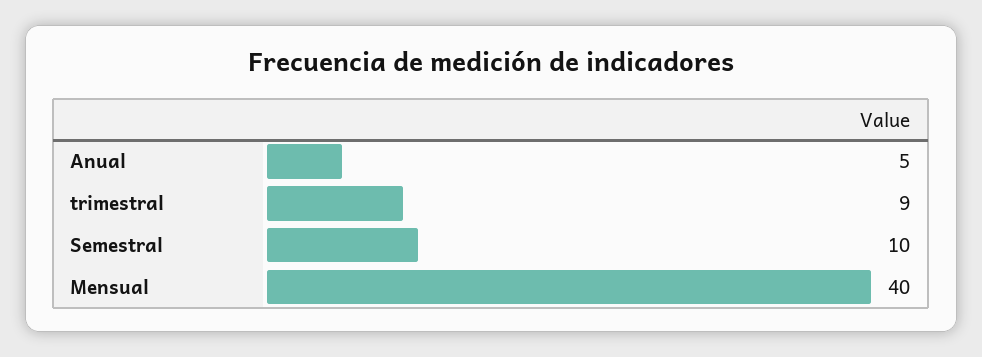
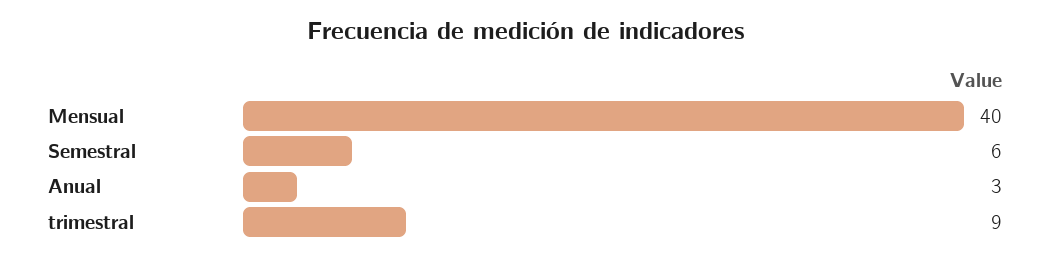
  {
-   "Anual": 5,
+   "Anual": 3,
    "trimestral": 9,
-   "Semestral": 10,
+   "Semestral": 6,
    "Mensual": 40
  }

